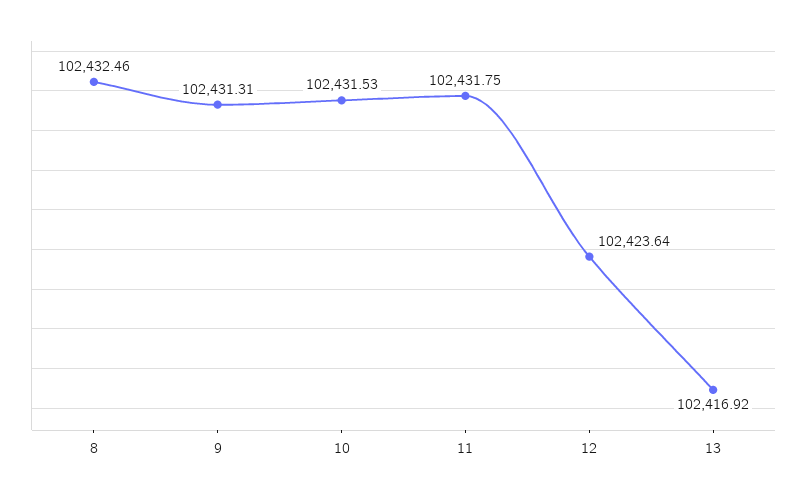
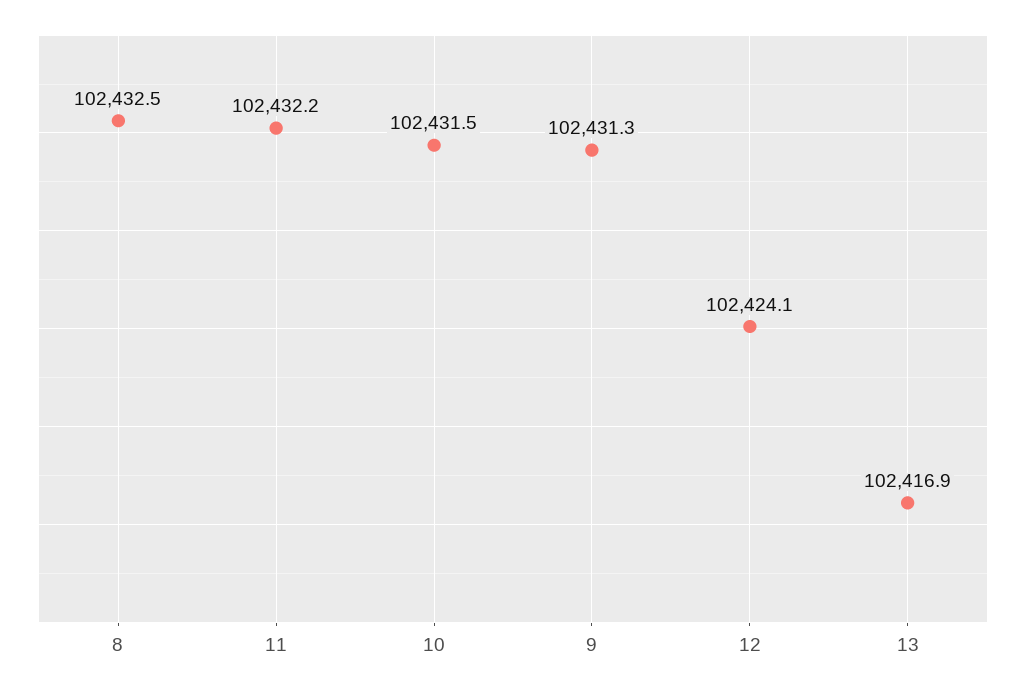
  {
    "8": 102432.46,
    "9": 102431.31,
    "10": 102431.53,
-   "11": 102431.75,
+   "11": 102432.2,
-   "12": 102423.64,
+   "12": 102424.1,
    "13": 102416.92
  }

